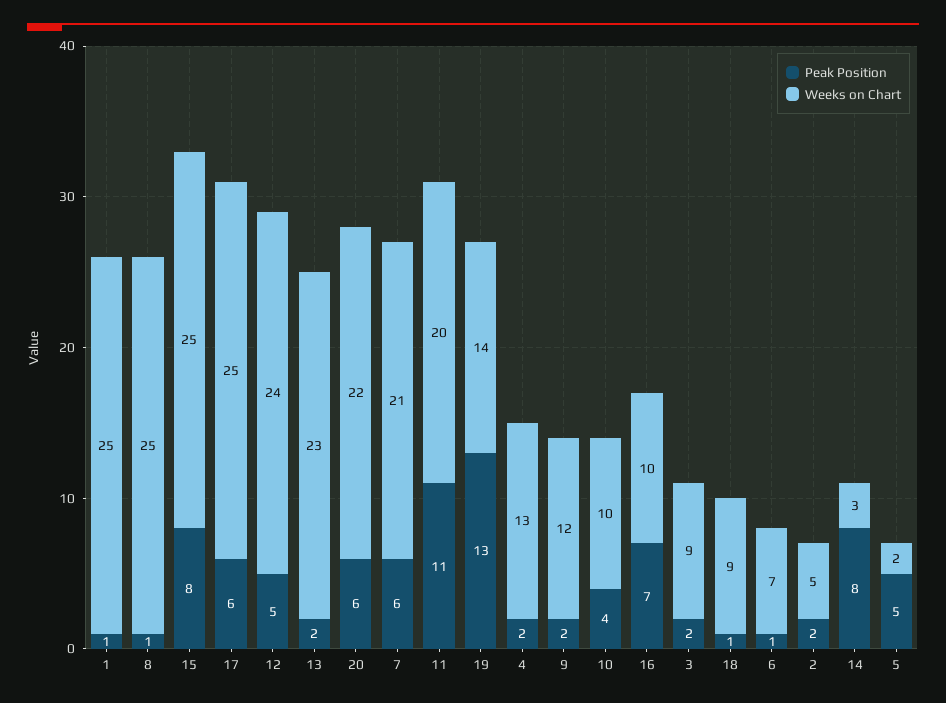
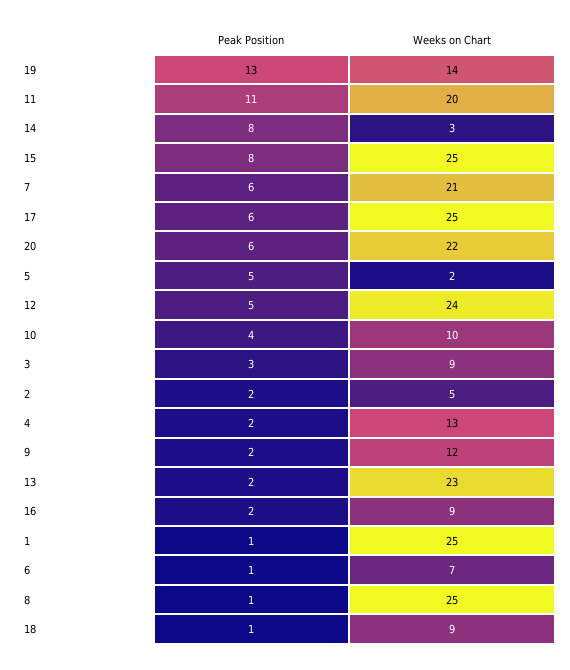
  {
    "Peak Position": {
      "1": 1,
      "8": 1,
      "15": 8,
      "17": 6,
      "12": 5,
      "13": 2,
      "20": 6,
      "7": 6,
      "11": 11,
      "19": 13,
      "4": 2,
      "9": 2,
      "10": 4,
-     "16": 7,
+     "16": 2,
-     "3": 2,
+     "3": 3,
      "18": 1,
      "6": 1,
      "2": 2,
      "14": 8,
      "5": 5
    },
    "Weeks on Chart": {
      "1": 25,
      "8": 25,
      "15": 25,
      "17": 25,
      "12": 24,
      "13": 23,
      "20": 22,
      "7": 21,
      "11": 20,
      "19": 14,
      "4": 13,
      "9": 12,
      "10": 10,
-     "16": 10,
+     "16": 9,
      "3": 9,
      "18": 9,
      "6": 7,
      "2": 5,
      "14": 3,
      "5": 2
    }
  }

